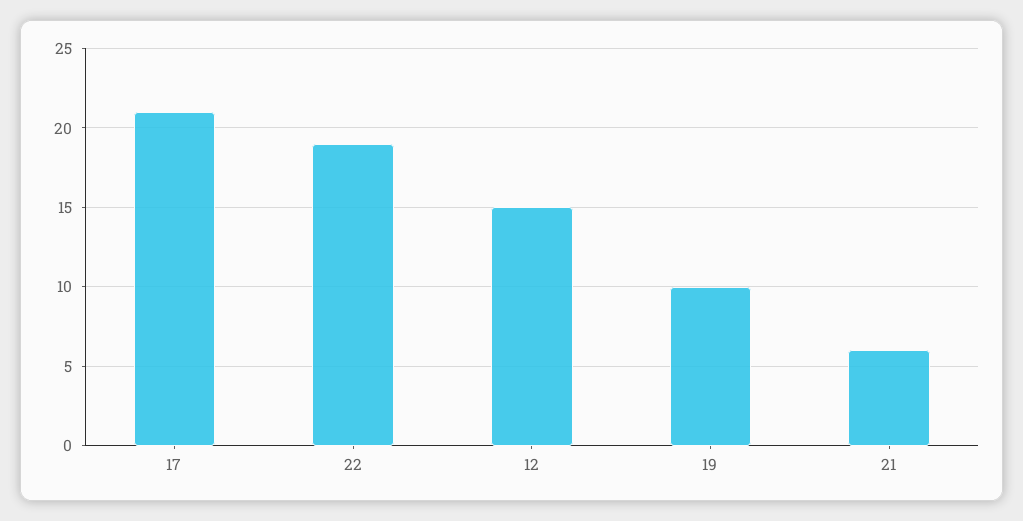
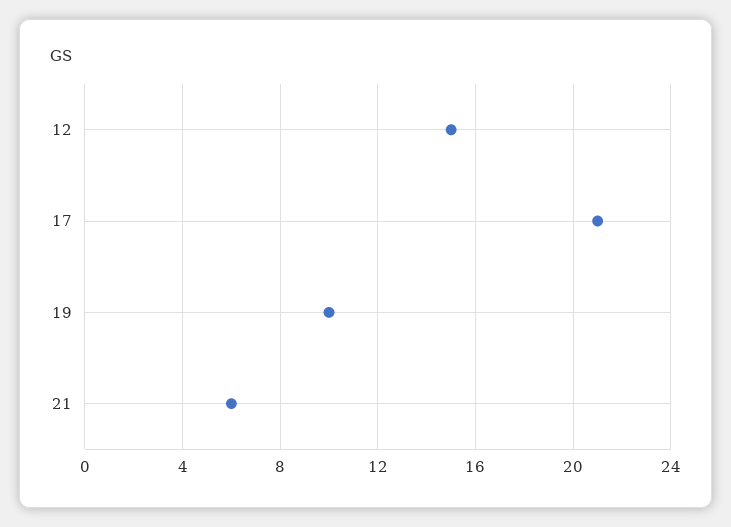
  {
    "17": 21,
-   "22": 19,
    "12": 15,
    "19": 10,
    "21": 6
  }

